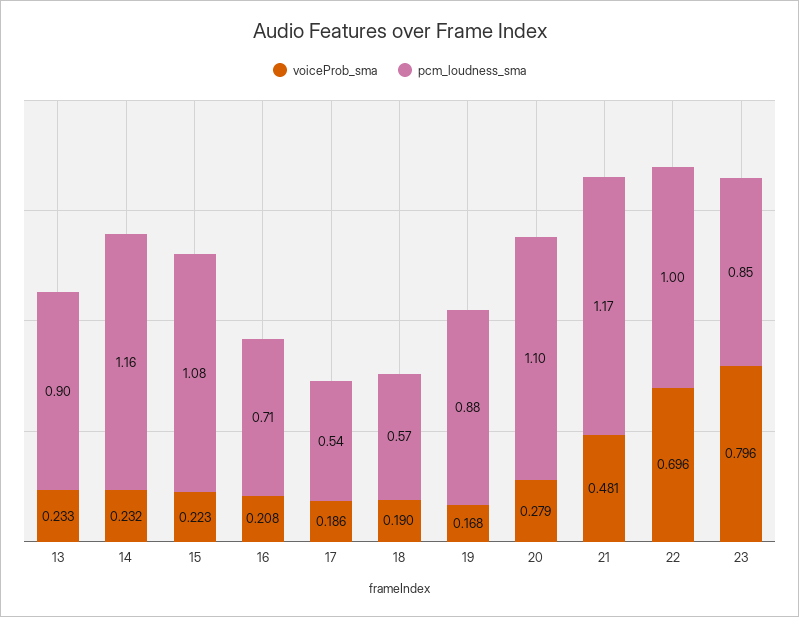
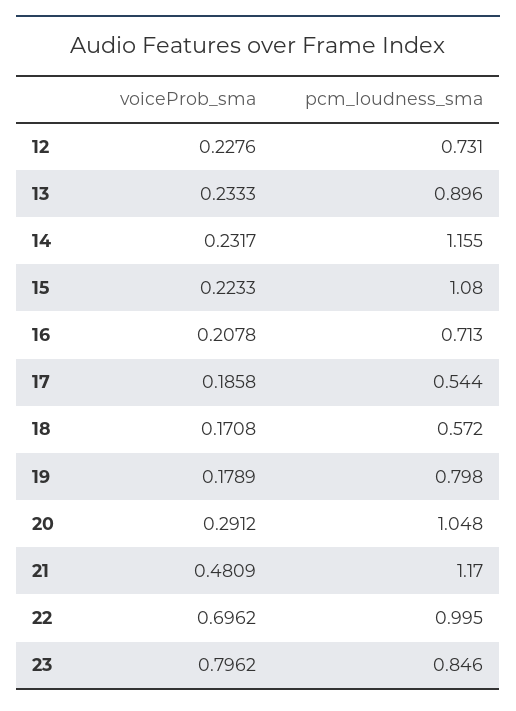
  {
    "voiceProb_sma": {
      "13": 0.2333,
      "14": 0.2317,
      "15": 0.2233,
      "16": 0.2078,
      "17": 0.1858,
-     "18": 0.19,
+     "18": 0.1708,
-     "19": 0.168,
+     "19": 0.1789,
-     "20": 0.279,
+     "20": 0.2912,
      "21": 0.4809,
      "22": 0.6962,
-     "23": 0.7962
+     "23": 0.7962,
+     "12": 0.2276
    },
    "pcm_loudness_sma": {
      "13": 0.896,
      "14": 1.155,
      "15": 1.08,
      "16": 0.713,
      "17": 0.544,
      "18": 0.572,
-     "19": 0.88,
+     "19": 0.798,
-     "20": 1.1,
+     "20": 1.048,
      "21": 1.17,
      "22": 0.995,
-     "23": 0.846
+     "23": 0.846,
+     "12": 0.731
    }
  }

